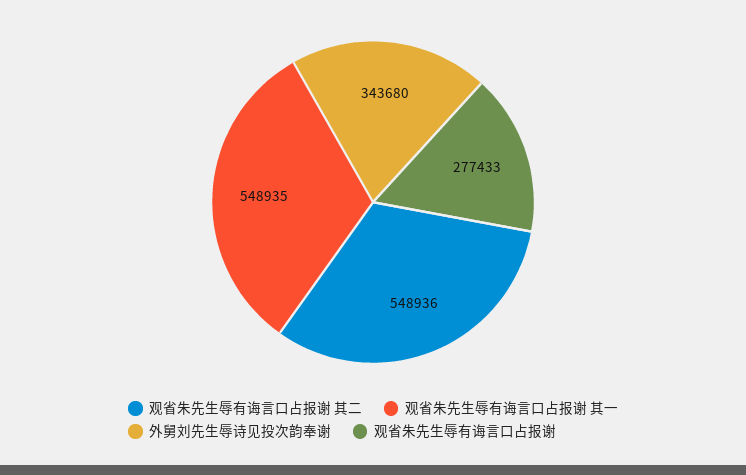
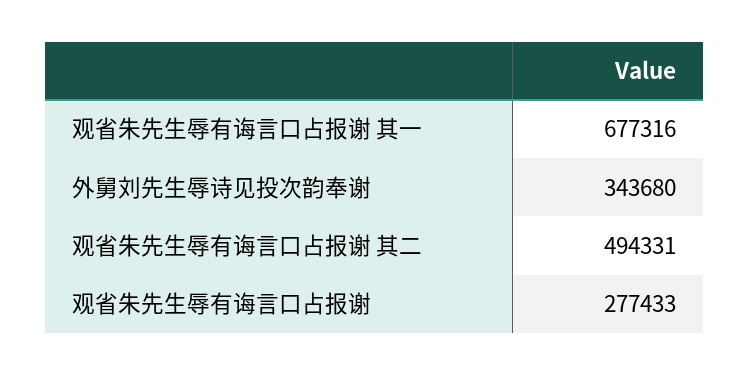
  {
-   "观省朱先生辱有诲言口占报谢 其二": 548936,
+   "观省朱先生辱有诲言口占报谢 其二": 494331,
-   "观省朱先生辱有诲言口占报谢 其一": 548935,
+   "观省朱先生辱有诲言口占报谢 其一": 677316,
    "外舅刘先生辱诗见投次韵奉谢": 343680,
    "观省朱先生辱有诲言口占报谢": 277433
  }

